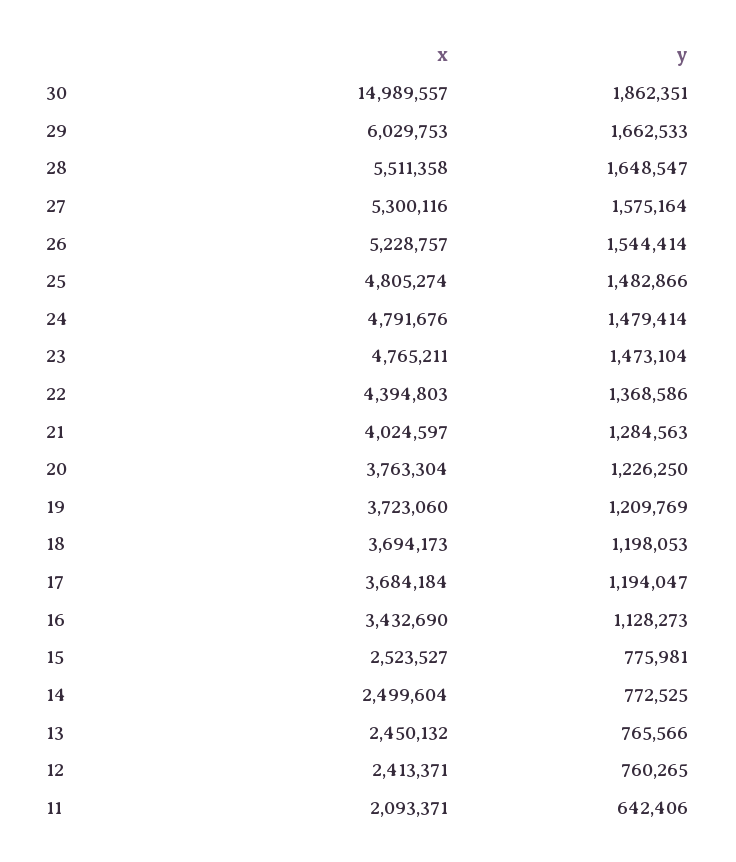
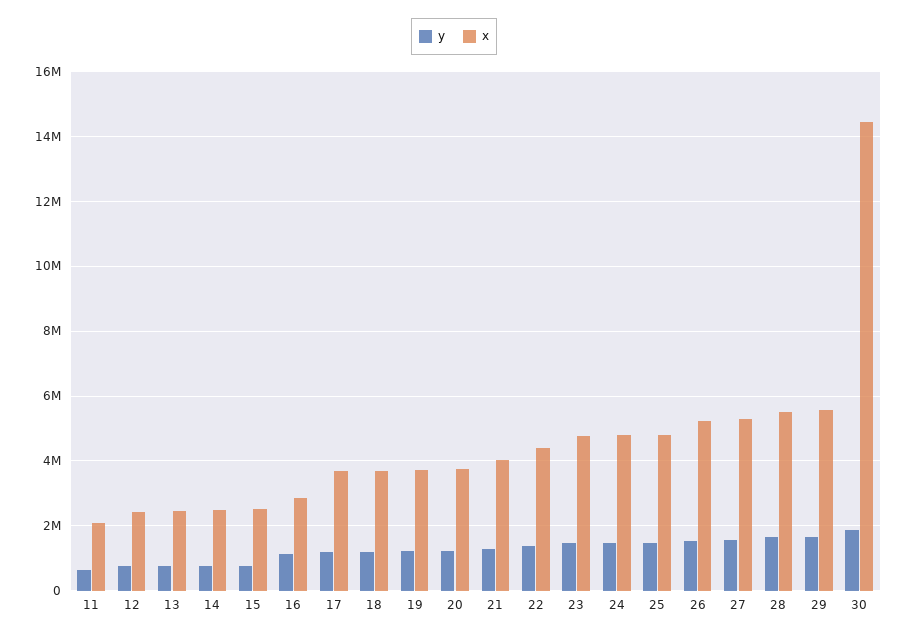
  {
    "x": {
-     "30": 14989557,
+     "30": 14400000,
-     "29": 6029753,
+     "29": 5600000,
      "28": 5511358,
      "27": 5300116,
      "26": 5228757,
      "25": 4805274,
      "24": 4791676,
      "23": 4765211,
      "22": 4394803,
      "21": 4024597,
      "20": 3763304,
      "19": 3723060,
      "18": 3694173,
      "17": 3684184,
-     "16": 3432690,
+     "16": 2800000,
      "15": 2523527,
      "14": 2499604,
      "13": 2450132,
      "12": 2413371,
      "11": 2093371
    },
    "y": {
      "30": 1862351,
      "29": 1662533,
      "28": 1648547,
      "27": 1575164,
      "26": 1544414,
      "25": 1482866,
      "24": 1479414,
      "23": 1473104,
      "22": 1368586,
      "21": 1284563,
      "20": 1226250,
      "19": 1209769,
      "18": 1198053,
      "17": 1194047,
      "16": 1128273,
      "15": 775981,
      "14": 772525,
      "13": 765566,
      "12": 760265,
      "11": 642406
    }
  }

